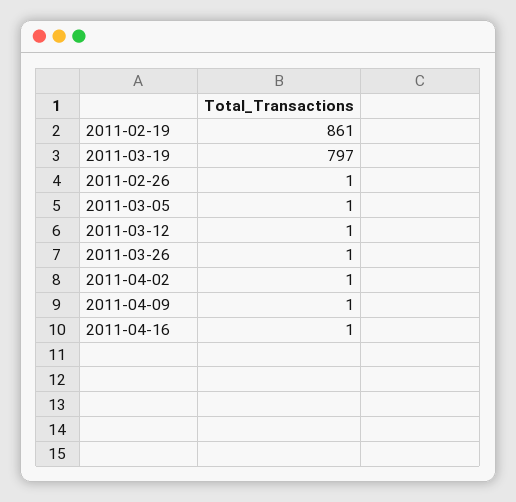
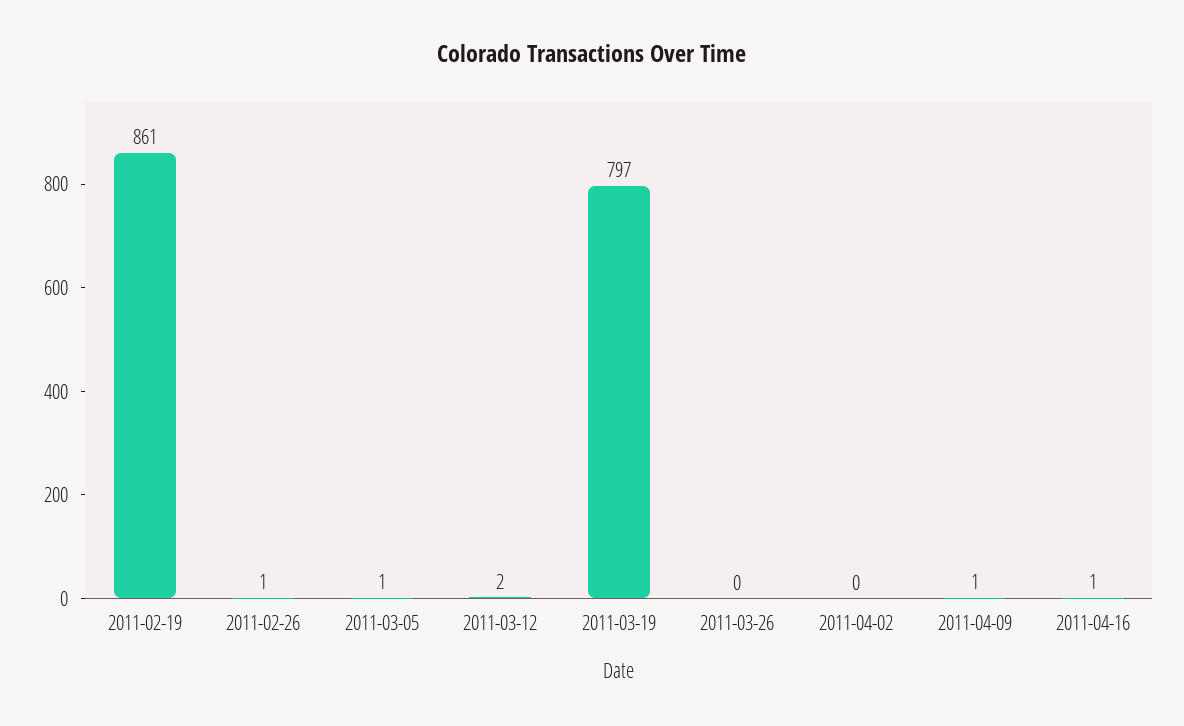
  {
    "2011-02-19": 861,
    "2011-03-19": 797,
    "2011-02-26": 1,
    "2011-03-05": 1,
-   "2011-03-12": 1,
+   "2011-03-12": 2,
-   "2011-03-26": 1,
+   "2011-03-26": 0,
-   "2011-04-02": 1,
+   "2011-04-02": 0,
    "2011-04-09": 1,
    "2011-04-16": 1
  }

